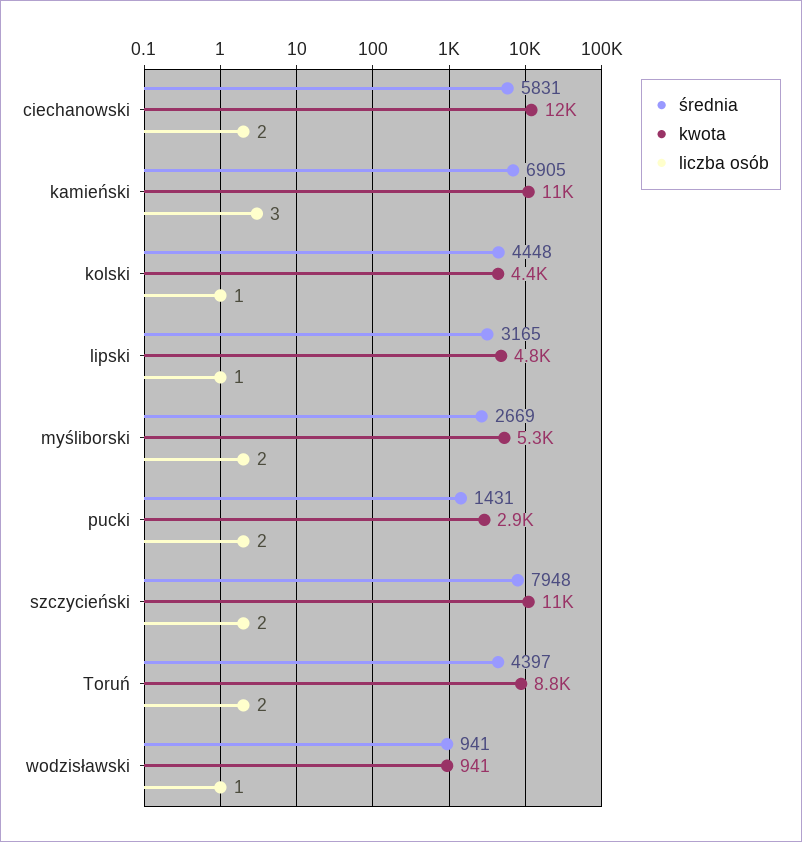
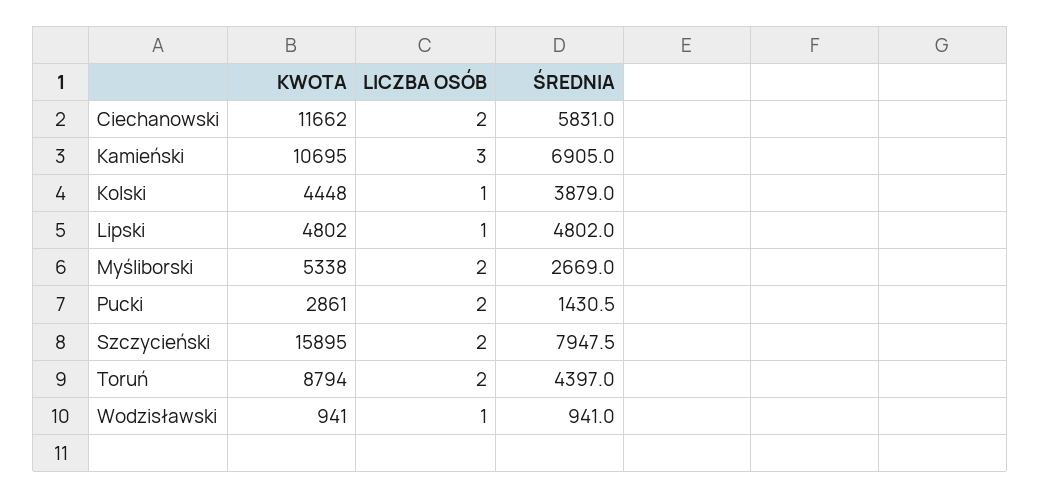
  {
    "średnia": {
      "ciechanowski": 5831,
      "kamieński": 6905,
-     "kolski": 4448,
+     "kolski": 3879,
-     "lipski": 3165,
+     "lipski": 4802,
      "myśliborski": 2669,
      "pucki": 1430.5,
      "szczycieński": 7947.5,
      "Toruń": 4397,
      "wodzisławski": 941
    },
    "kwota": {
      "ciechanowski": 11662,
      "kamieński": 10695,
      "kolski": 4448,
      "lipski": 4802,
      "myśliborski": 5338,
      "pucki": 2861,
-     "szczycieński": 11000,
+     "szczycieński": 15895,
      "Toruń": 8794,
      "wodzisławski": 941
    },
    "liczba osób": {
      "ciechanowski": 2,
      "kamieński": 3,
      "kolski": 1,
      "lipski": 1,
      "myśliborski": 2,
      "pucki": 2,
      "szczycieński": 2,
      "Toruń": 2,
      "wodzisławski": 1
    }
  }

